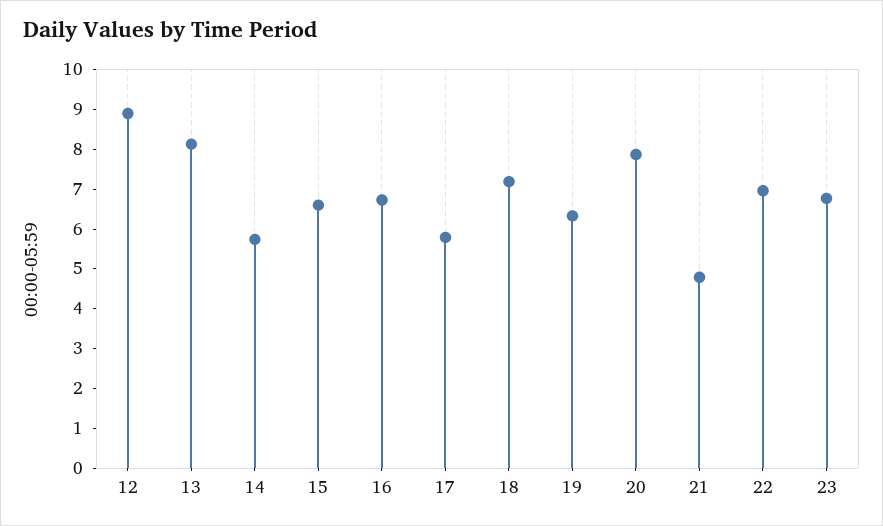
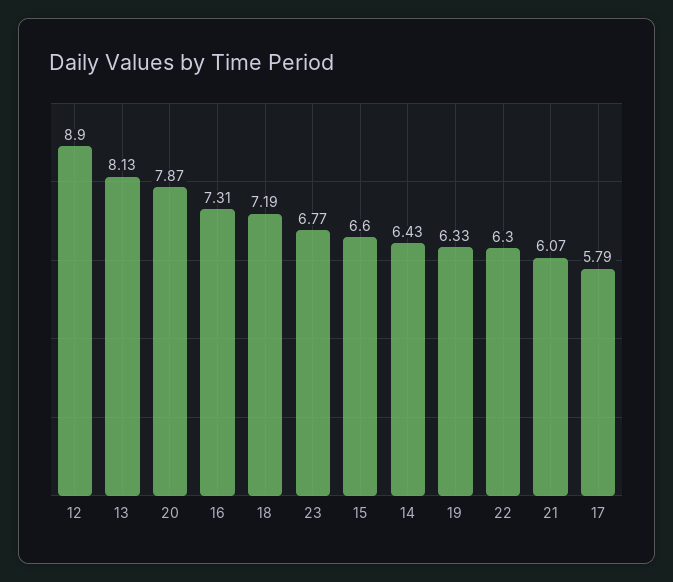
  {
    "12": 8.9,
    "13": 8.13,
-   "14": 5.75,
+   "14": 6.43,
    "15": 6.6,
-   "16": 6.75,
+   "16": 7.31,
    "17": 5.79,
    "18": 7.19,
    "19": 6.33,
    "20": 7.87,
-   "21": 4.75,
+   "21": 6.07,
-   "22": 7,
+   "22": 6.3,
    "23": 6.77
  }

